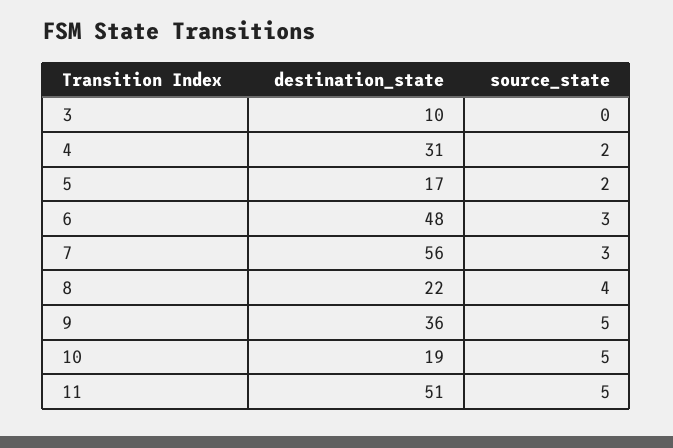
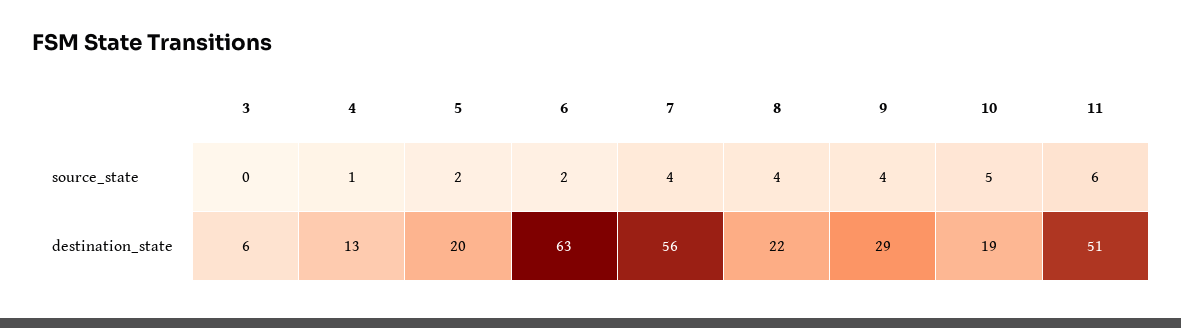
  {
    "destination_state": {
-     "3": 10,
+     "3": 6,
-     "4": 31,
+     "4": 13,
-     "5": 17,
+     "5": 20,
-     "6": 48,
+     "6": 63,
      "7": 56,
      "8": 22,
-     "9": 36,
+     "9": 29,
      "10": 19,
      "11": 51
    },
    "source_state": {
      "3": 0,
-     "4": 2,
+     "4": 1,
      "5": 2,
-     "6": 3,
+     "6": 2,
-     "7": 3,
+     "7": 4,
      "8": 4,
-     "9": 5,
+     "9": 4,
      "10": 5,
-     "11": 5
+     "11": 6
    }
  }

